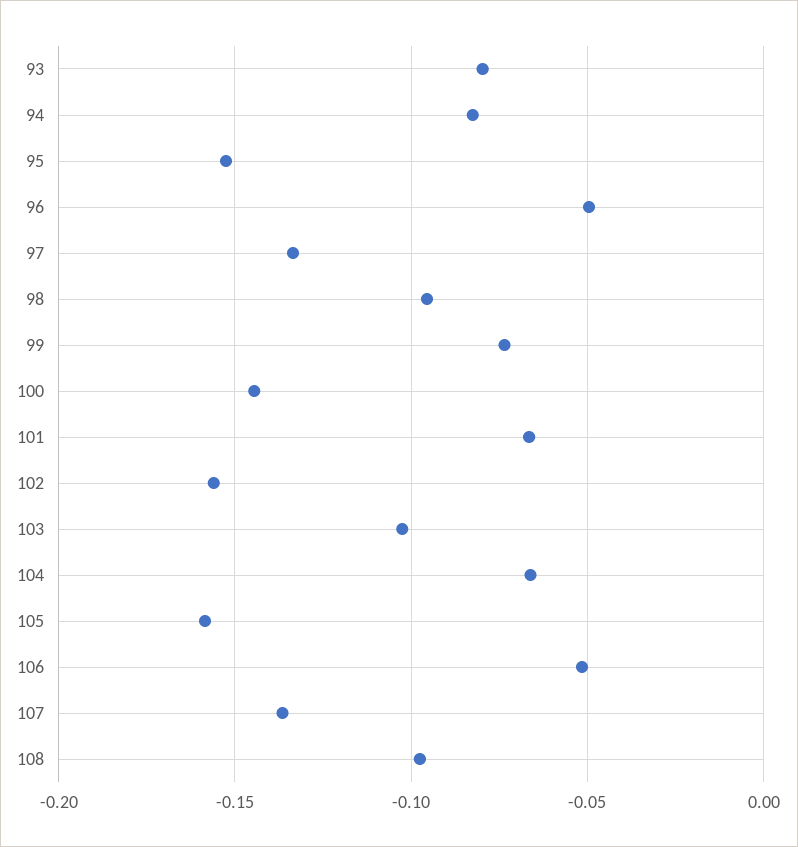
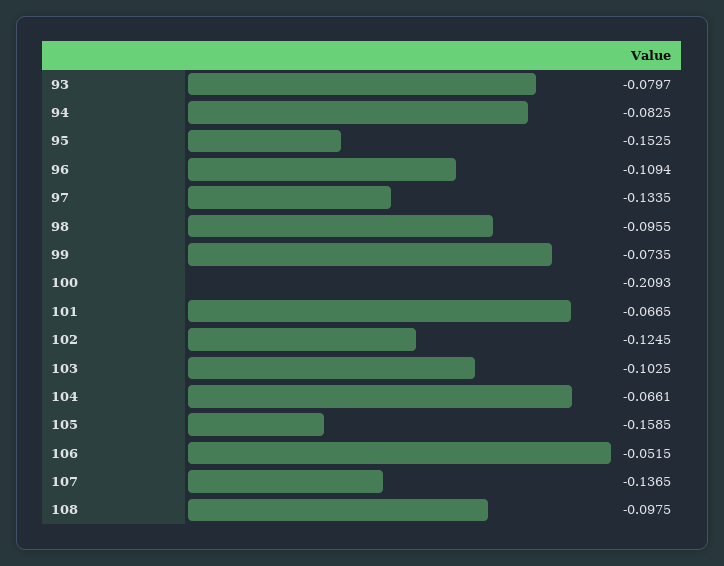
  {
    "93": -0.0797,
    "94": -0.0825,
    "95": -0.1525,
-   "96": -0.05,
+   "96": -0.1094,
    "97": -0.1335,
    "98": -0.0955,
    "99": -0.0735,
-   "100": -0.145,
+   "100": -0.2093,
    "101": -0.0665,
-   "102": -0.155,
+   "102": -0.1245,
    "103": -0.1025,
    "104": -0.0661,
    "105": -0.1585,
    "106": -0.0515,
    "107": -0.1365,
    "108": -0.0975
  }

